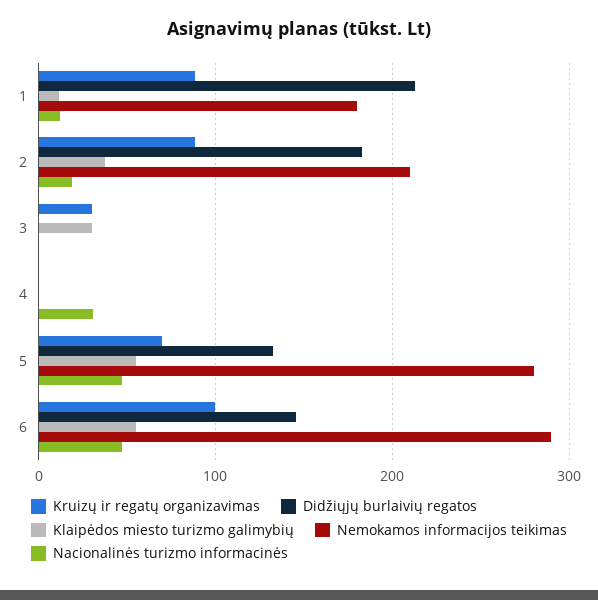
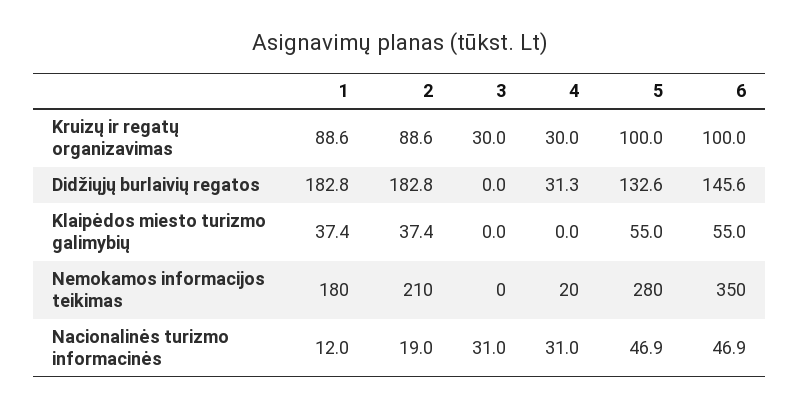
  {
    "Kruizų ir regatų organizavimas": {
      "1": 88.6,
      "2": 88.6,
      "3": 30,
-     "4": 0,
+     "4": 30,
-     "5": 70,
+     "5": 100,
      "6": 100
    },
    "Didžiųjų burlaivių regatos": {
-     "1": 210,
+     "1": 182.8,
      "2": 182.8,
      "3": 0,
-     "4": 0,
+     "4": 31.3,
      "5": 132.6,
      "6": 145.6
    },
    "Klaipėdos miesto turizmo galimybių": {
-     "1": 10,
+     "1": 37.4,
      "2": 37.4,
-     "3": 30,
+     "3": 0,
      "4": 0,
      "5": 55,
      "6": 55
    },
    "Nemokamos informacijos teikimas": {
      "1": 180,
      "2": 210,
      "3": 0,
-     "4": 0,
+     "4": 20,
      "5": 280,
-     "6": 290
+     "6": 350
    },
    "Nacionalinės turizmo informacinės": {
      "1": 12,
      "2": 19,
-     "3": 0,
+     "3": 31,
      "4": 31,
      "5": 46.9,
      "6": 46.9
    }
  }

